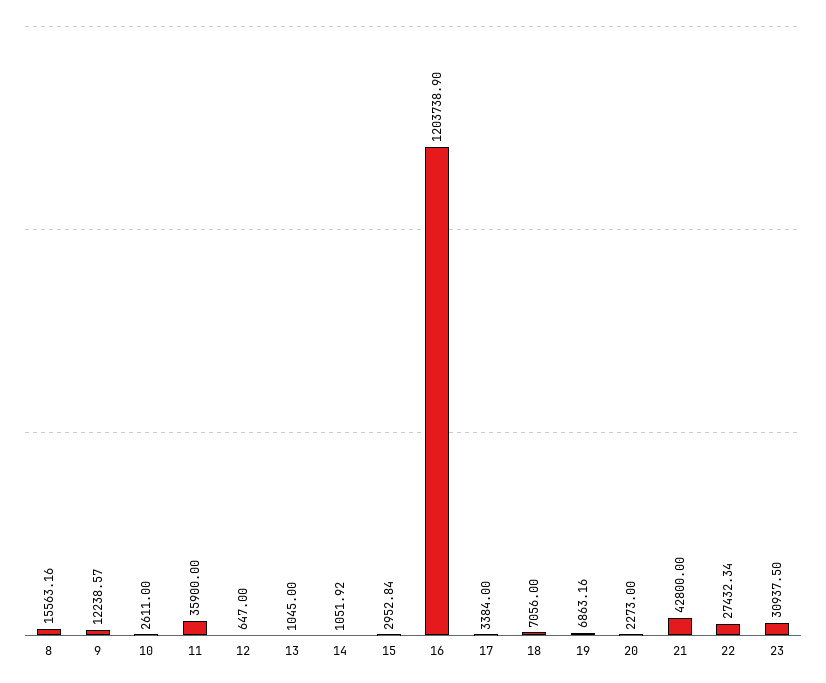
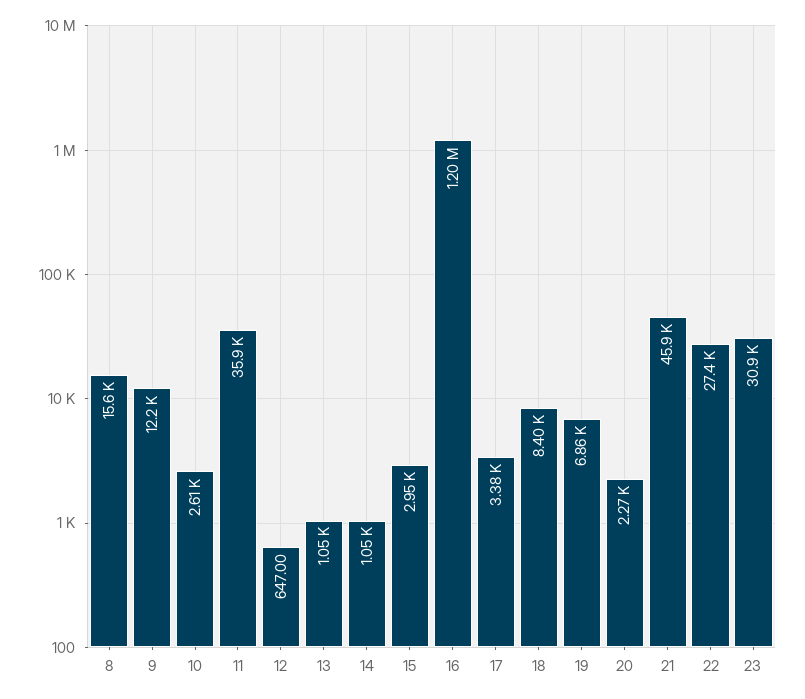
  {
    "8": 15563.16,
    "9": 12238.57,
    "10": 2611,
    "11": 35900,
    "12": 647,
    "13": 1045,
    "14": 1051.92,
    "15": 2952.84,
    "16": 1203738.9,
    "17": 3384,
-   "18": 7056,
+   "18": 8400,
    "19": 6863.16,
    "20": 2273,
-   "21": 42800,
+   "21": 45900,
    "22": 27432.34,
    "23": 30937.5
  }

